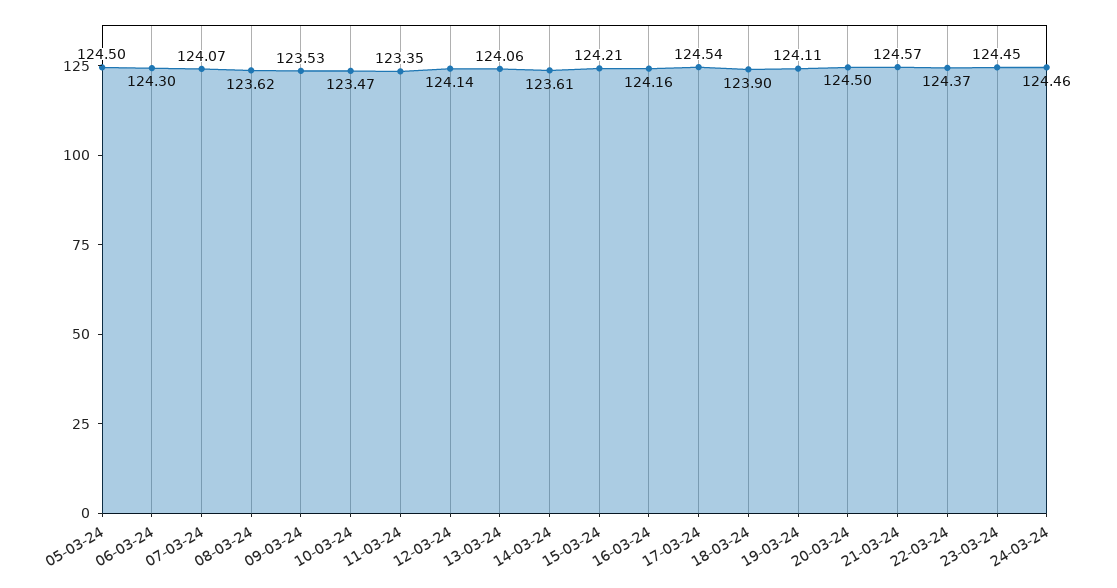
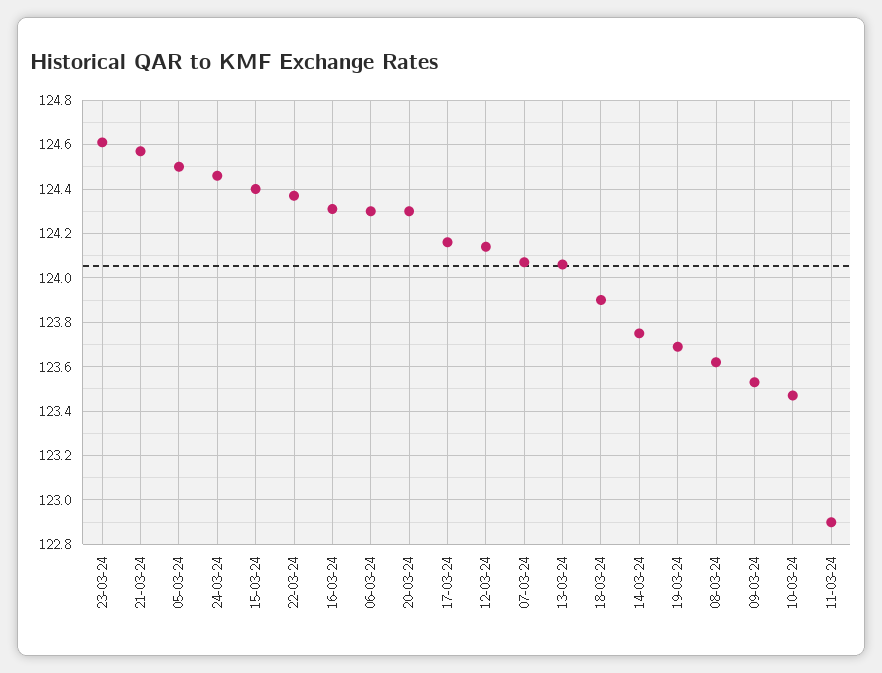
  {
    "05-03-24": 124.5,
    "06-03-24": 124.3,
    "07-03-24": 124.07,
    "08-03-24": 123.62,
    "09-03-24": 123.53,
    "10-03-24": 123.47,
-   "11-03-24": 123.35,
+   "11-03-24": 122.9,
    "12-03-24": 124.14,
    "13-03-24": 124.06,
-   "14-03-24": 123.61,
+   "14-03-24": 123.75,
-   "15-03-24": 124.21,
+   "15-03-24": 124.4,
-   "16-03-24": 124.16,
+   "16-03-24": 124.3,
-   "17-03-24": 124.54,
+   "17-03-24": 124.15,
    "18-03-24": 123.9,
-   "19-03-24": 124.11,
+   "19-03-24": 123.7,
-   "20-03-24": 124.5,
+   "20-03-24": 124.3,
    "21-03-24": 124.57,
    "22-03-24": 124.37,
-   "23-03-24": 124.45,
+   "23-03-24": 124.6,
    "24-03-24": 124.46
  }

